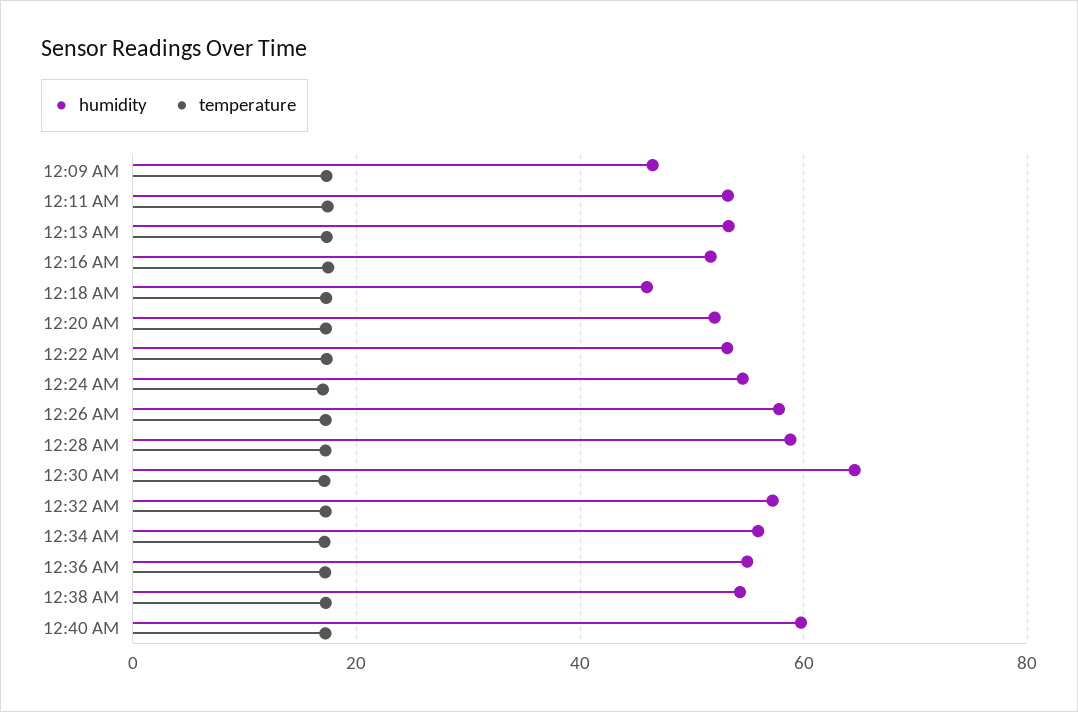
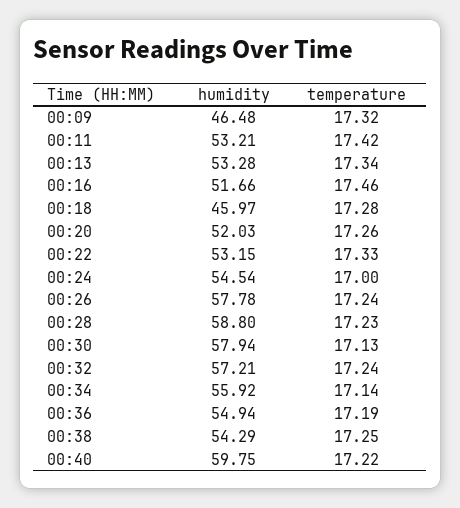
  {
    "humidity": {
      "12:09 AM": 46.48,
      "12:11 AM": 53.21,
      "12:13 AM": 53.28,
      "12:16 AM": 51.66,
      "12:18 AM": 45.97,
      "12:20 AM": 52.03,
      "12:22 AM": 53.15,
      "12:24 AM": 54.54,
      "12:26 AM": 57.78,
      "12:28 AM": 58.8,
-     "12:30 AM": 64,
+     "12:30 AM": 57.94,
      "12:32 AM": 57.21,
      "12:34 AM": 55.92,
      "12:36 AM": 54.94,
      "12:38 AM": 54.29,
      "12:40 AM": 59.75
    },
    "temperature": {
      "12:09 AM": 17.32,
      "12:11 AM": 17.42,
      "12:13 AM": 17.34,
      "12:16 AM": 17.46,
      "12:18 AM": 17.28,
      "12:20 AM": 17.26,
      "12:22 AM": 17.33,
      "12:24 AM": 17,
      "12:26 AM": 17.24,
      "12:28 AM": 17.23,
      "12:30 AM": 17.13,
      "12:32 AM": 17.24,
      "12:34 AM": 17.14,
      "12:36 AM": 17.19,
      "12:38 AM": 17.25,
      "12:40 AM": 17.22
    }
  }

